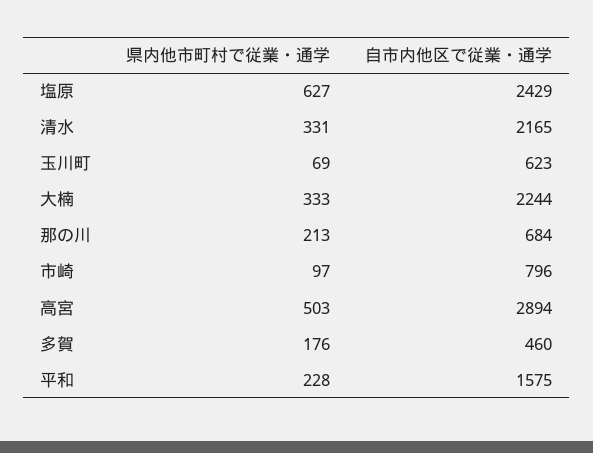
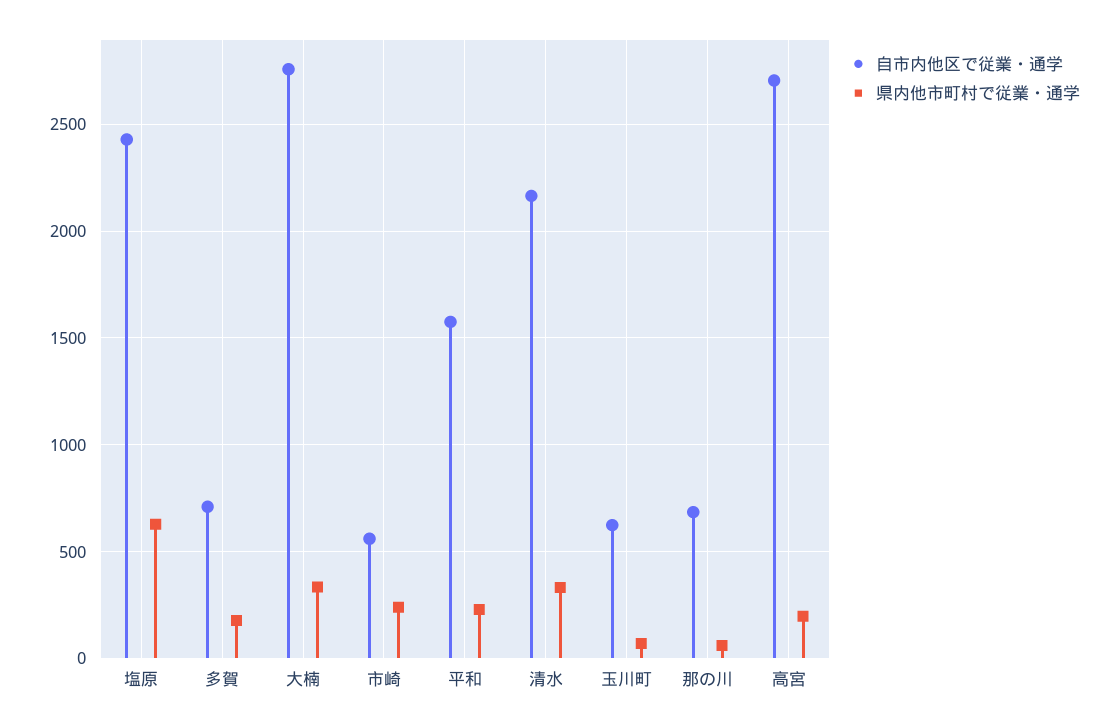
  {
    "県内他市町村で従業・通学": {
      "塩原": 627,
      "清水": 331,
      "玉川町": 69,
      "大楠": 333,
-     "那の川": 213,
+     "那の川": 50,
-     "市崎": 97,
+     "市崎": 250,
-     "高宮": 503,
+     "高宮": 200,
      "多賀": 176,
      "平和": 228
    },
    "自市内他区で従業・通学": {
      "塩原": 2429,
      "清水": 2165,
      "玉川町": 623,
-     "大楠": 2244,
+     "大楠": 2750,
      "那の川": 684,
-     "市崎": 796,
+     "市崎": 550,
-     "高宮": 2894,
+     "高宮": 2700,
-     "多賀": 460,
+     "多賀": 700,
      "平和": 1575
    }
  }

